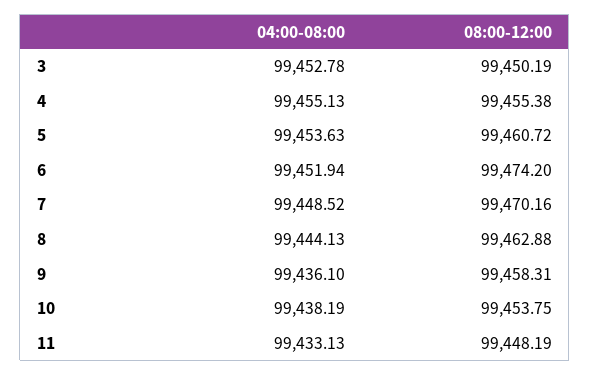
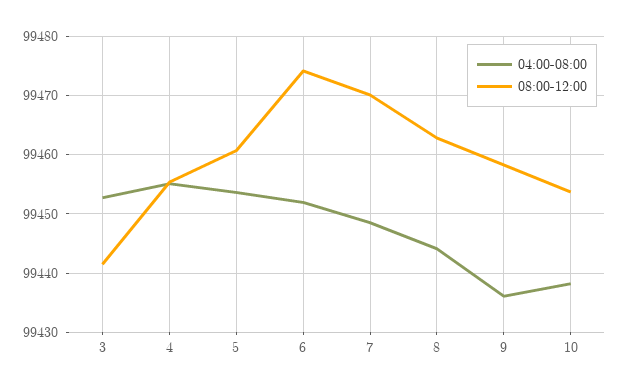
  {
    "04:00-08:00": {
      "3": 99452.78,
      "4": 99455.13,
      "5": 99453.63,
      "6": 99451.94,
      "7": 99448.52,
      "8": 99444.13,
      "9": 99436.1,
-     "10": 99438.19,
+     "10": 99438.19
-     "11": 99433.13
    },
    "08:00-12:00": {
-     "3": 99450.19,
+     "3": 99442,
      "4": 99455.38,
      "5": 99460.72,
      "6": 99474.2,
      "7": 99470.16,
      "8": 99462.88,
      "9": 99458.31,
-     "10": 99453.75,
+     "10": 99453.75
-     "11": 99448.19
    }
  }

